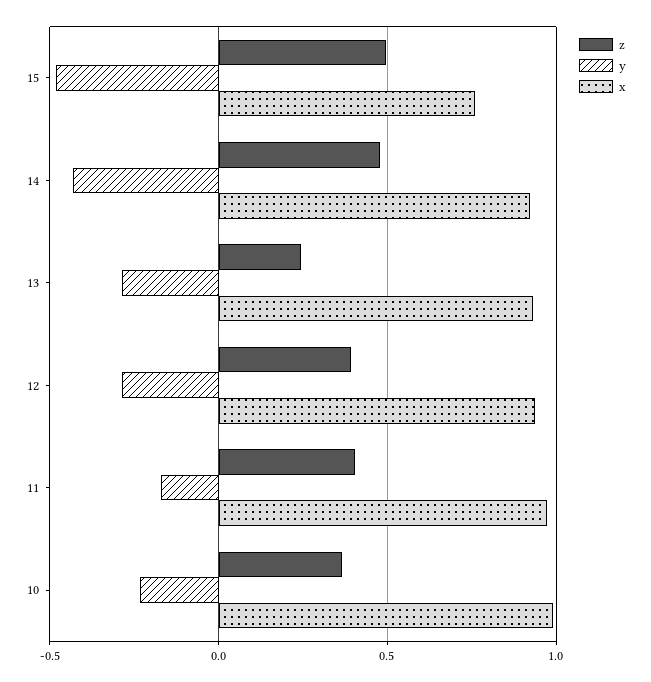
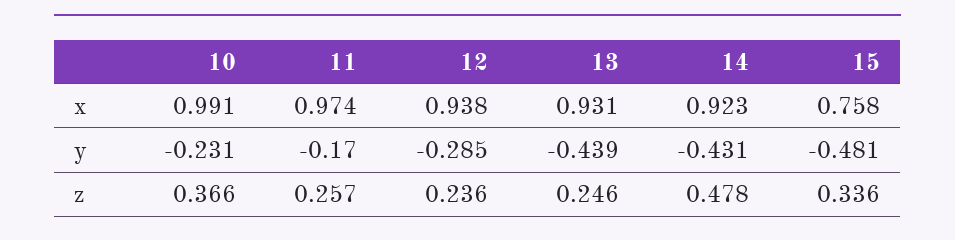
  {
    "z": {
-     "15": 0.5,
+     "15": 0.336,
      "14": 0.478,
      "13": 0.246,
-     "12": 0.4,
+     "12": 0.236,
-     "11": 0.4,
+     "11": 0.257,
      "10": 0.366
    },
    "y": {
      "15": -0.481,
      "14": -0.431,
-     "13": -0.3,
+     "13": -0.439,
      "12": -0.285,
      "11": -0.17,
      "10": -0.231
    },
    "x": {
      "15": 0.758,
      "14": 0.923,
      "13": 0.931,
      "12": 0.938,
      "11": 0.974,
      "10": 0.991
    }
  }

